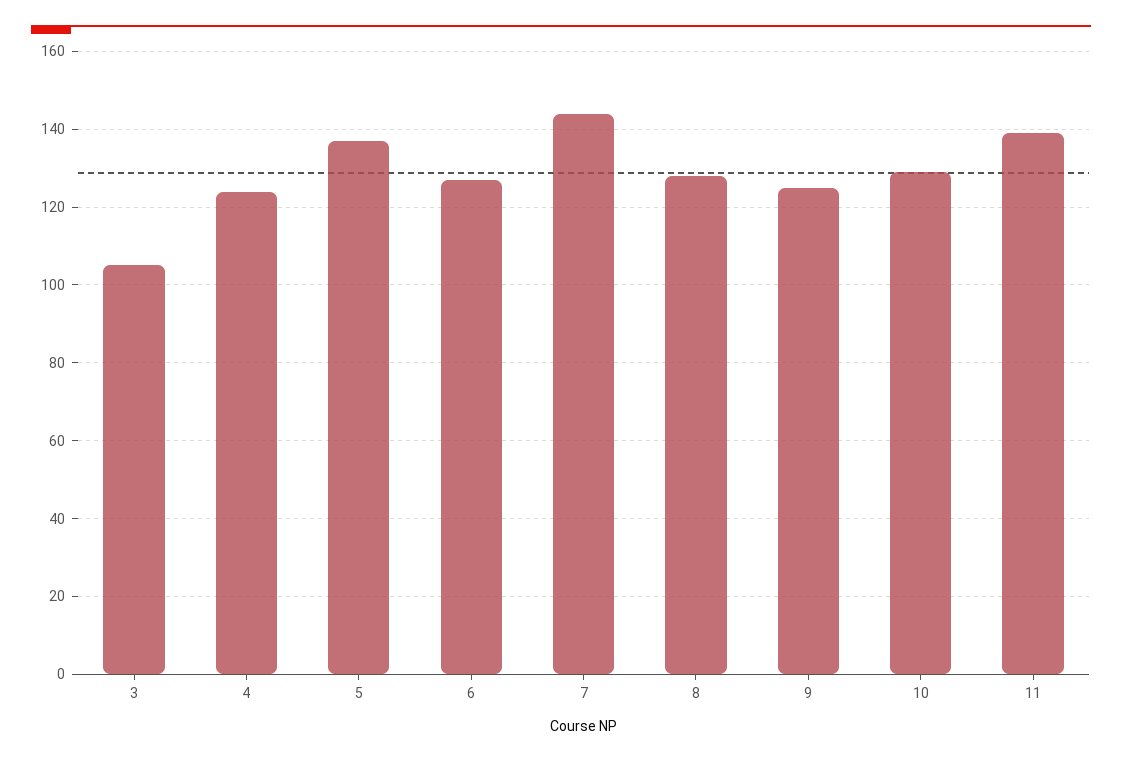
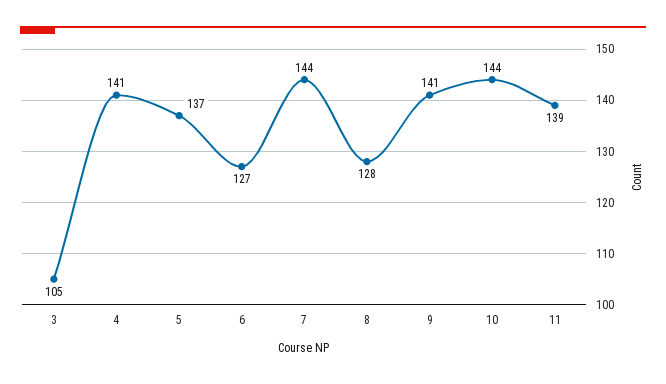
  {
    "3": 105,
-   "4": 125,
+   "4": 141,
    "5": 137,
    "6": 127,
    "7": 144,
    "8": 128,
-   "9": 125,
+   "9": 141,
-   "10": 130,
+   "10": 144,
    "11": 139
  }

